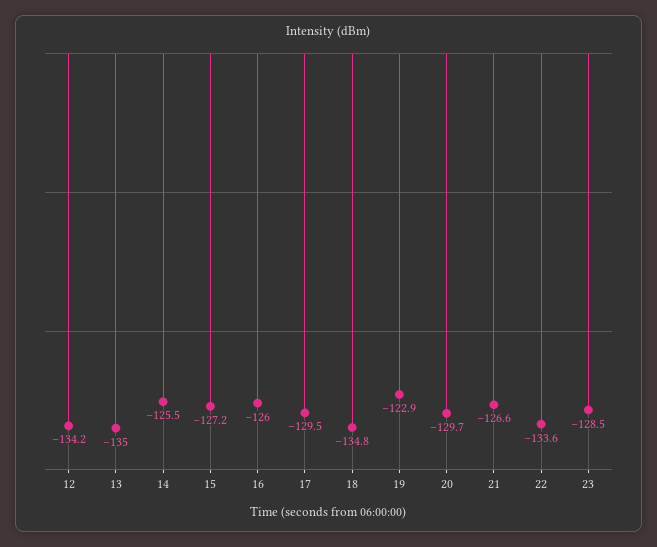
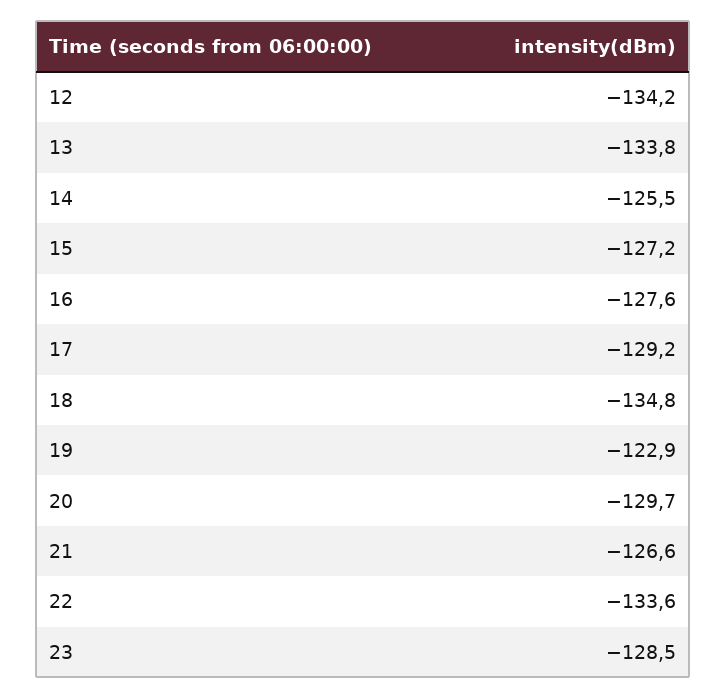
  {
    "12": -134.2,
-   "13": -135,
+   "13": -133.8,
    "14": -125.5,
    "15": -127.2,
-   "16": -126,
+   "16": -127.6,
-   "17": -129.5,
+   "17": -129.2,
    "18": -134.8,
    "19": -122.9,
    "20": -129.7,
    "21": -126.6,
    "22": -133.6,
    "23": -128.5
  }

